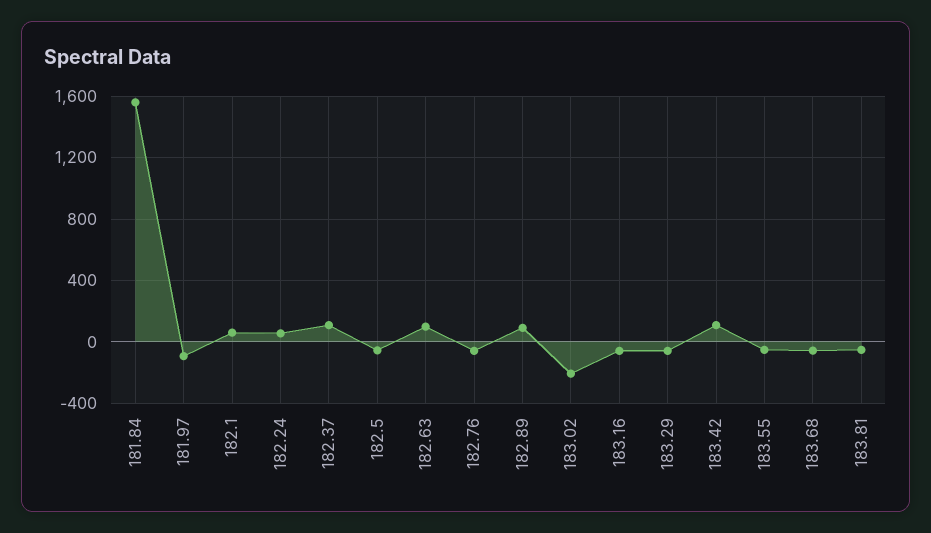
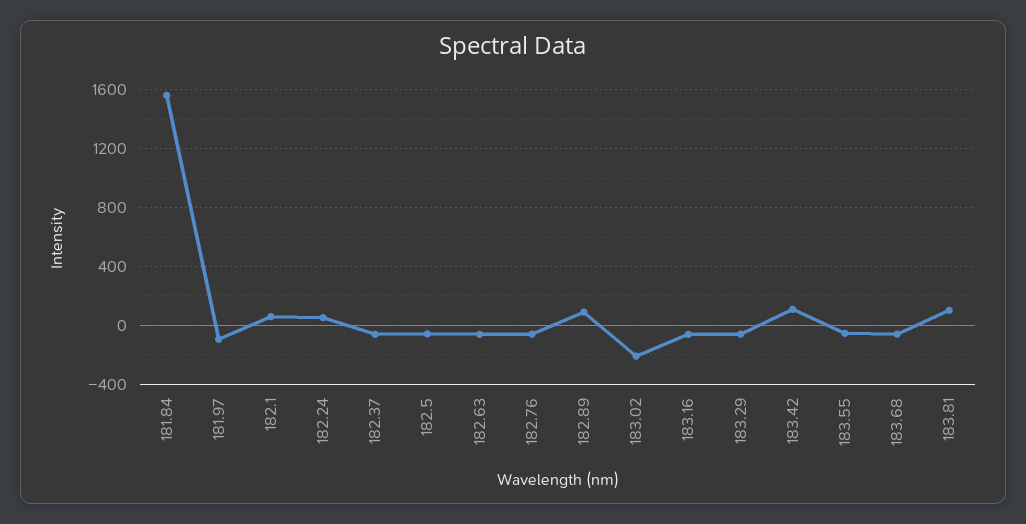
  {
    "181.84": 1550,
    "181.97": -100,
    "182.1": 50,
    "182.24": 50,
-   "182.37": 100,
+   "182.37": -50,
    "182.5": -50,
-   "182.63": 100,
+   "182.63": -50,
    "182.76": -50,
    "182.89": 100,
    "183.02": -200,
    "183.16": -50,
    "183.29": -50,
    "183.42": 100,
    "183.55": -50,
    "183.68": -50,
-   "183.81": -50
+   "183.81": 100
  }

